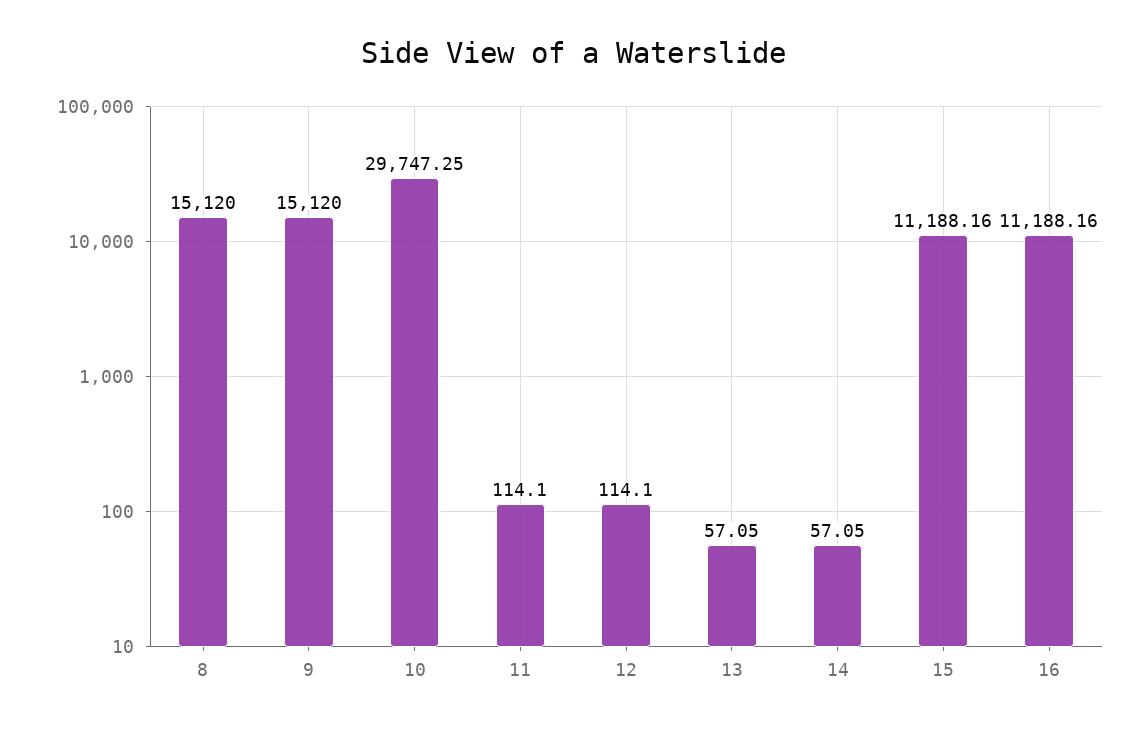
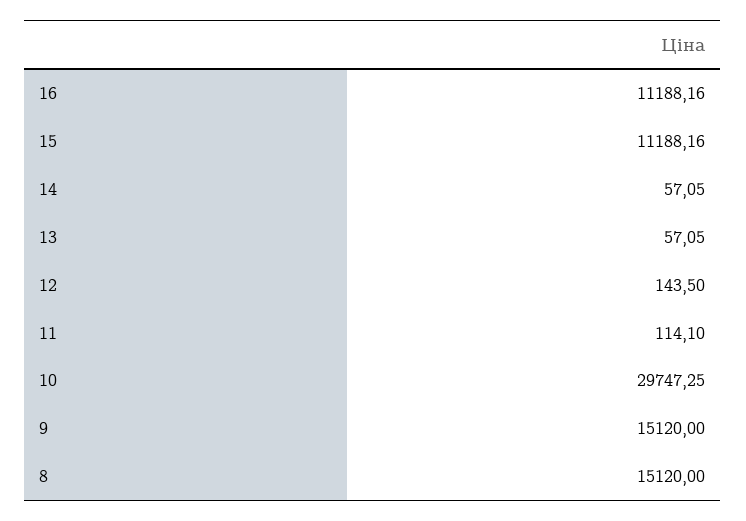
  {
    "8": 15120,
    "9": 15120,
    "10": 29747.25,
    "11": 114.1,
-   "12": 114.1,
+   "12": 143.5,
    "13": 57.05,
    "14": 57.05,
    "15": 11188.16,
    "16": 11188.16
  }

